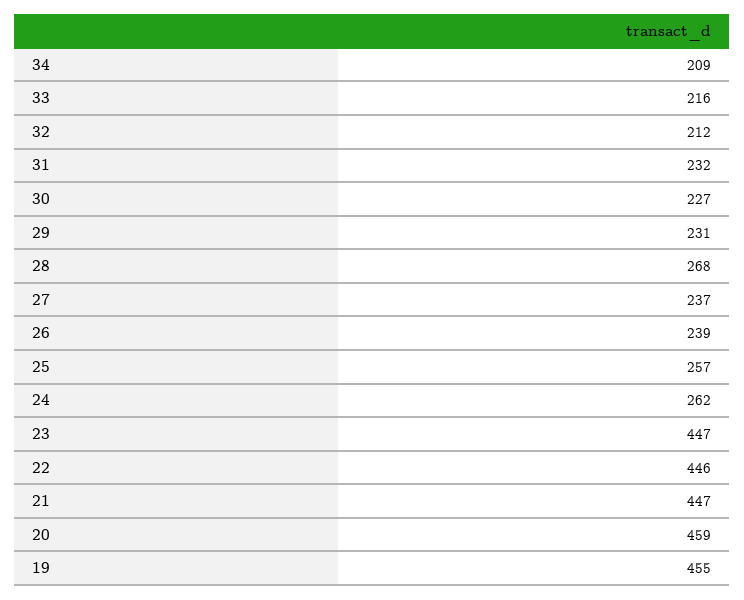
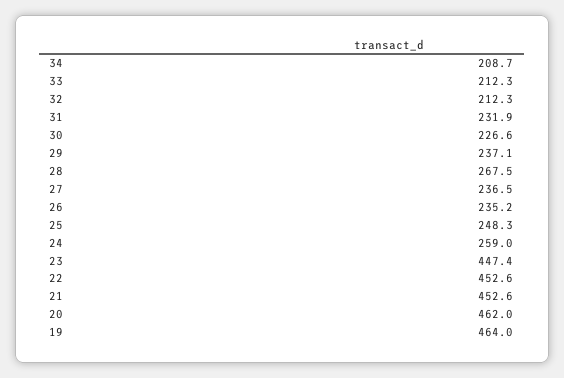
  {
    "34": 208.7,
-   "33": 216,
+   "33": 212.3,
    "32": 212.3,
    "31": 231.9,
    "30": 226.6,
-   "29": 231,
+   "29": 237.1,
    "28": 267.5,
    "27": 236.5,
-   "26": 239,
+   "26": 235.2,
-   "25": 257,
+   "25": 248.3,
-   "24": 262,
+   "24": 259,
    "23": 447.4,
-   "22": 446,
+   "22": 452.6,
-   "21": 447,
+   "21": 452.6,
-   "20": 459,
+   "20": 462,
-   "19": 455
+   "19": 464
  }

